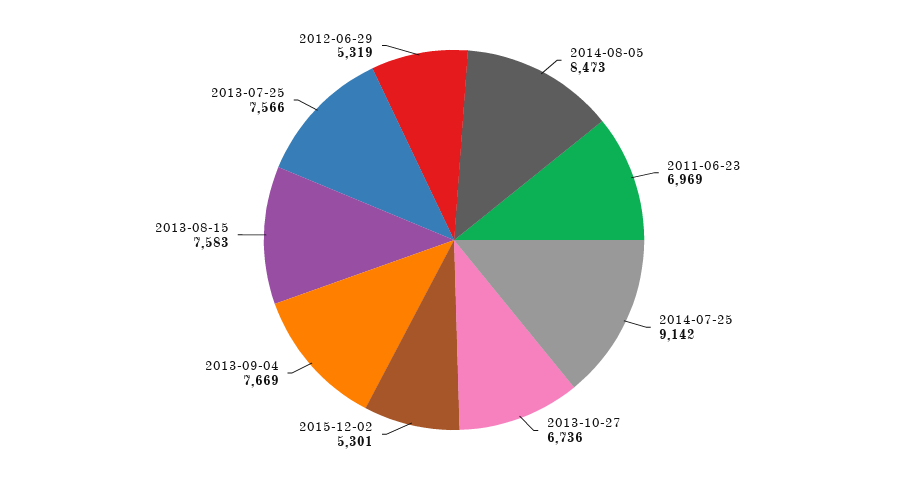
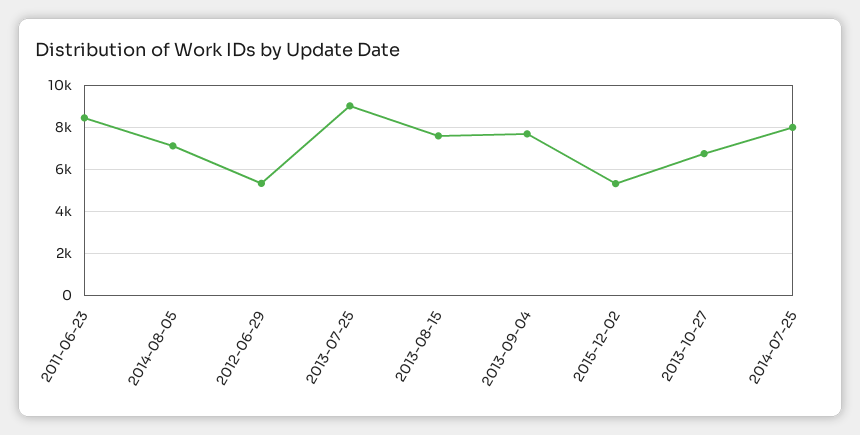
  {
-   "2014-08-05": 8473,
+   "2014-08-05": 7000,
-   "2011-06-23": 6969,
+   "2011-06-23": 8500,
-   "2014-07-25": 9142,
+   "2014-07-25": 8000,
    "2013-10-27": 6736,
    "2015-12-02": 5301,
    "2013-09-04": 7669,
    "2013-08-15": 7583,
-   "2013-07-25": 7566,
+   "2013-07-25": 9000,
    "2012-06-29": 5319
  }

